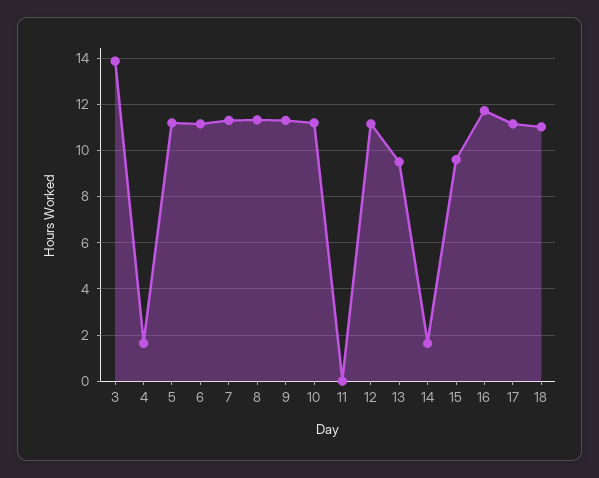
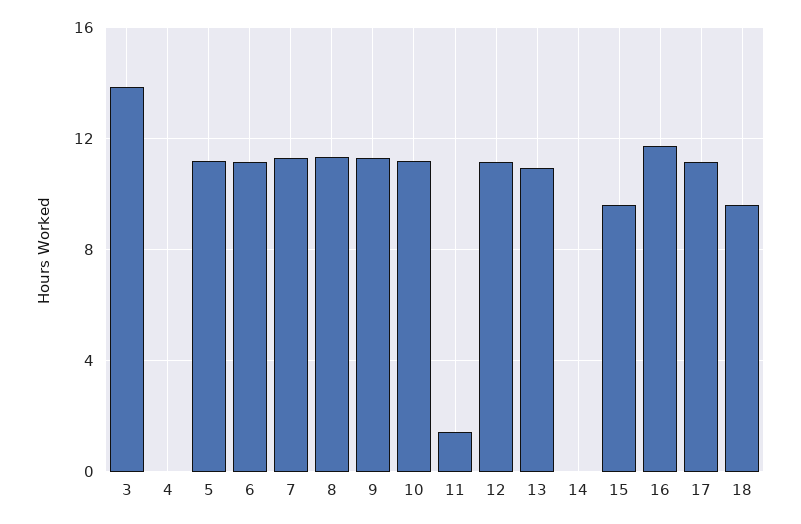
  {
    "3": 14,
-   "4": 1.5,
+   "4": 0,
    "5": 11,
    "6": 11,
    "7": 11.5,
    "8": 11.5,
    "9": 11.5,
    "10": 11,
-   "11": 0,
+   "11": 1.5,
    "12": 11,
-   "13": 9.5,
+   "13": 11,
-   "14": 1.5,
+   "14": 0,
    "15": 9.5,
    "16": 11.5,
    "17": 11,
-   "18": 11
+   "18": 9.5
  }

